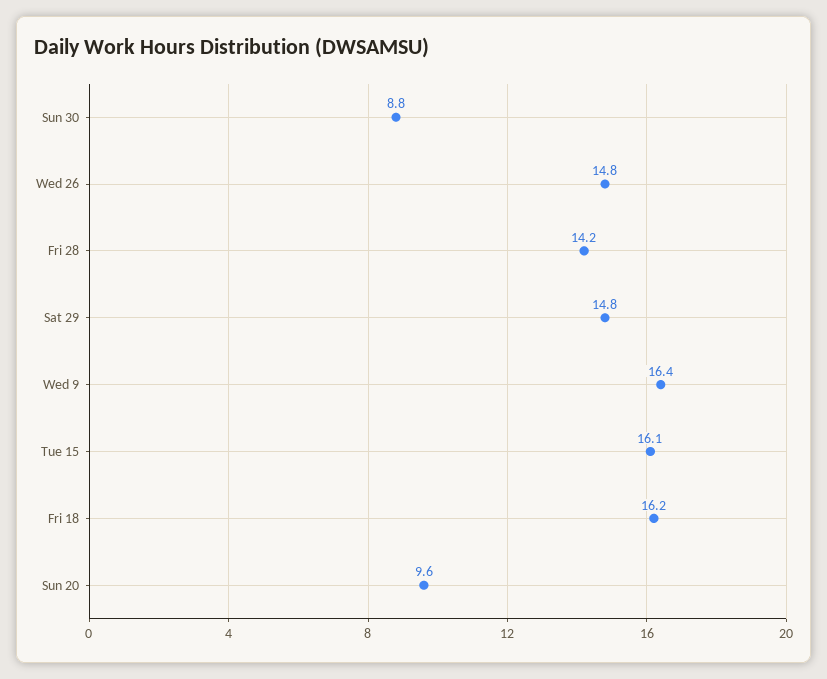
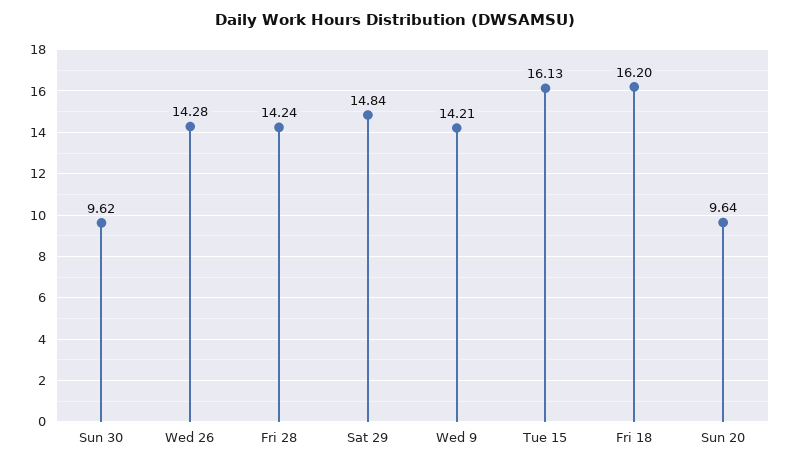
  {
-   "Sun 30": 8.8,
+   "Sun 30": 9.62,
-   "Wed 26": 14.8,
+   "Wed 26": 14.28,
    "Fri 28": 14.24,
    "Sat 29": 14.84,
-   "Wed 9": 16.4,
+   "Wed 9": 14.21,
    "Tue 15": 16.13,
    "Fri 18": 16.2,
    "Sun 20": 9.64
  }

